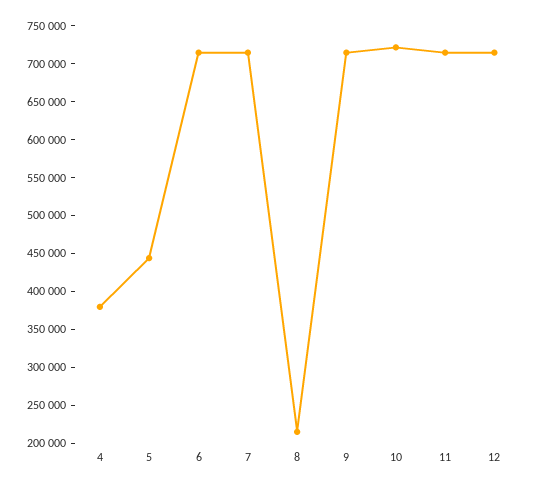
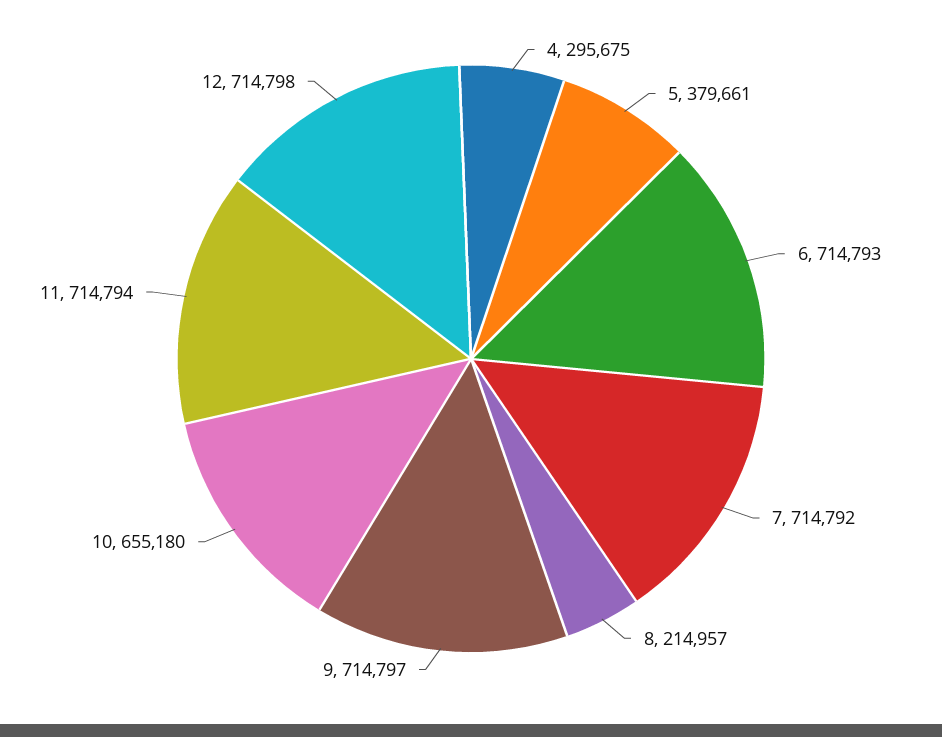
  {
-   "4": 375000,
+   "4": 295675,
-   "5": 450000,
+   "5": 379661,
    "6": 714793,
    "7": 714792,
    "8": 214957,
    "9": 714797,
-   "10": 725000,
+   "10": 655180,
    "11": 714794,
    "12": 714798
  }

